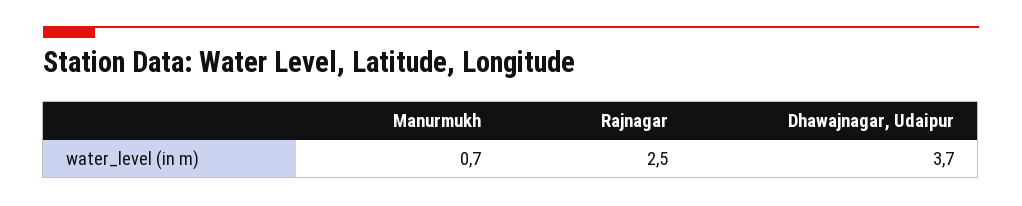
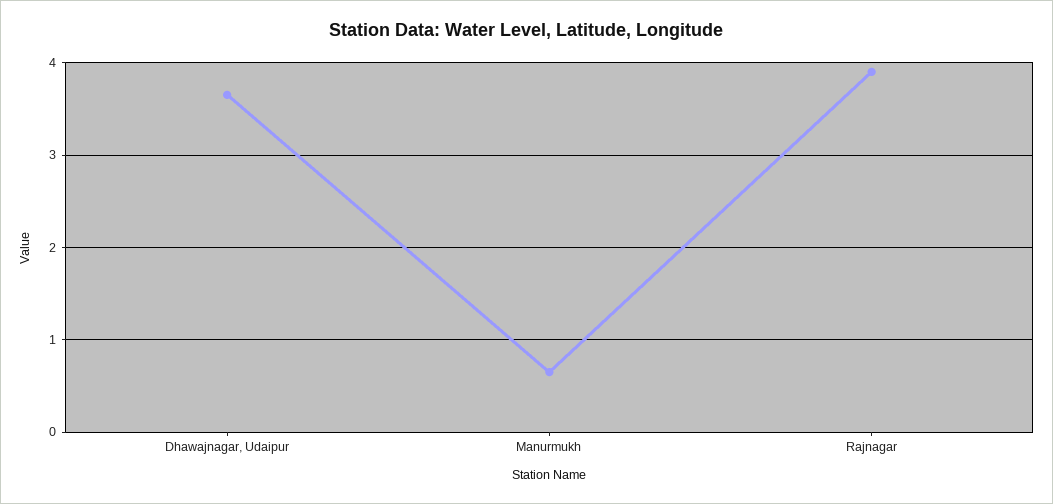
  {
    "Manurmukh": 0.7,
-   "Rajnagar": 2.5,
+   "Rajnagar": 3.9,
    "Dhawajnagar, Udaipur": 3.7
  }

